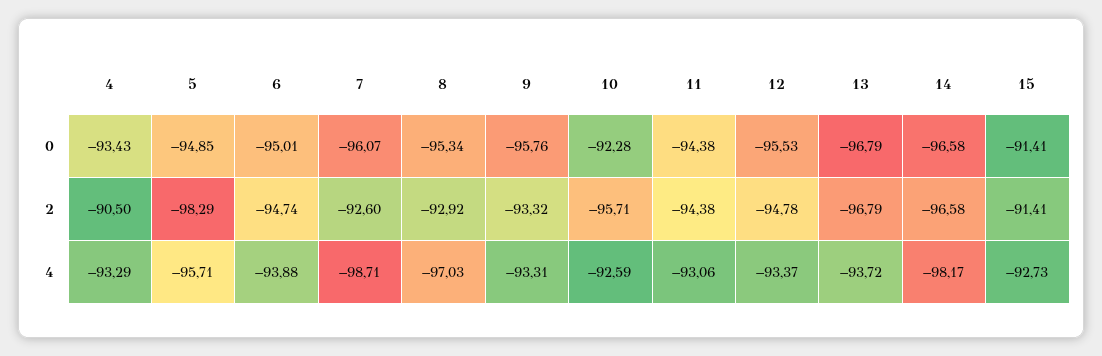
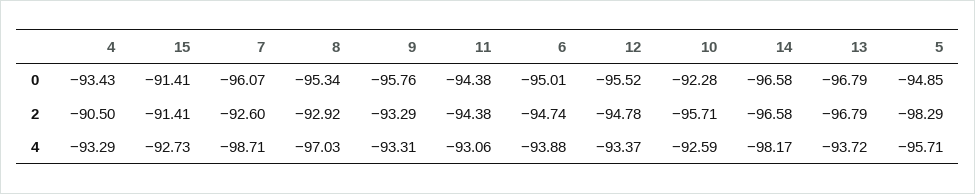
  {
    "4": {
      "0": -93.43,
      "2": -90.5,
      "4": -93.29
    },
    "5": {
      "0": -94.85,
      "2": -98.29,
      "4": -95.71
    },
    "6": {
      "0": -95.01,
      "2": -94.74,
      "4": -93.88
    },
    "7": {
      "0": -96.07,
      "2": -92.6,
      "4": -98.71
    },
    "8": {
      "0": -95.34,
      "2": -92.92,
      "4": -97.03
    },
    "9": {
      "0": -95.76,
-     "2": -93.32,
+     "2": -93.29,
      "4": -93.31
    },
    "10": {
      "0": -92.28,
      "2": -95.71,
      "4": -92.59
    },
    "11": {
      "0": -94.38,
      "2": -94.38,
      "4": -93.06
    },
    "12": {
-     "0": -95.53,
+     "0": -95.52,
      "2": -94.78,
      "4": -93.37
    },
    "13": {
      "0": -96.79,
      "2": -96.79,
      "4": -93.72
    },
    "14": {
      "0": -96.58,
      "2": -96.58,
      "4": -98.17
    },
    "15": {
      "0": -91.41,
      "2": -91.41,
      "4": -92.73
    }
  }

